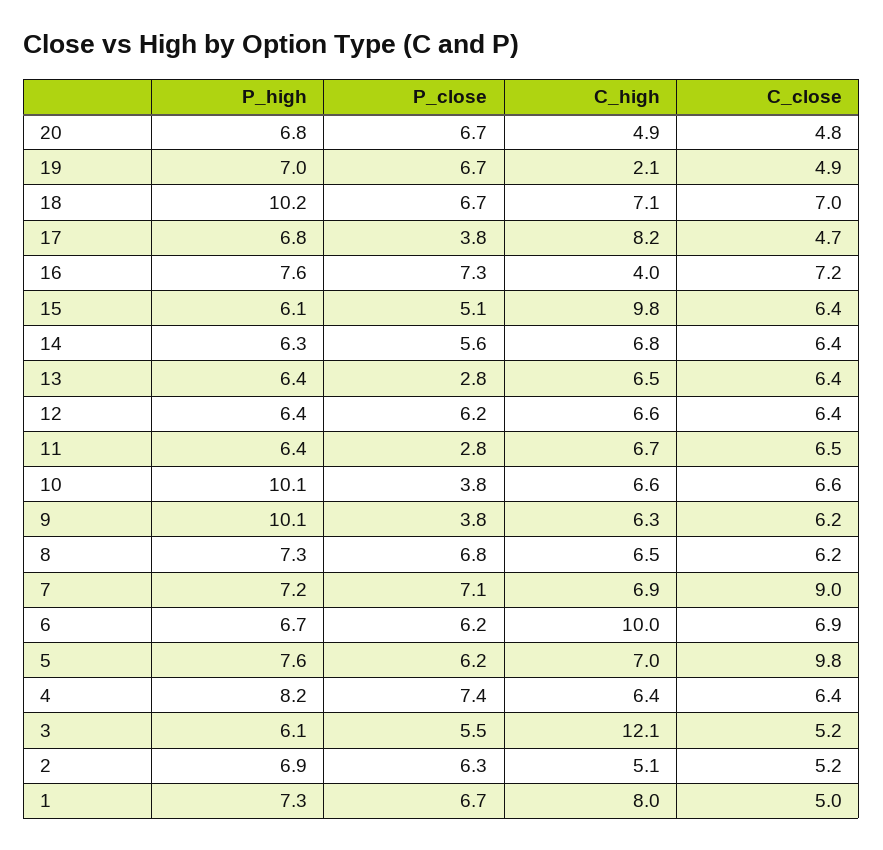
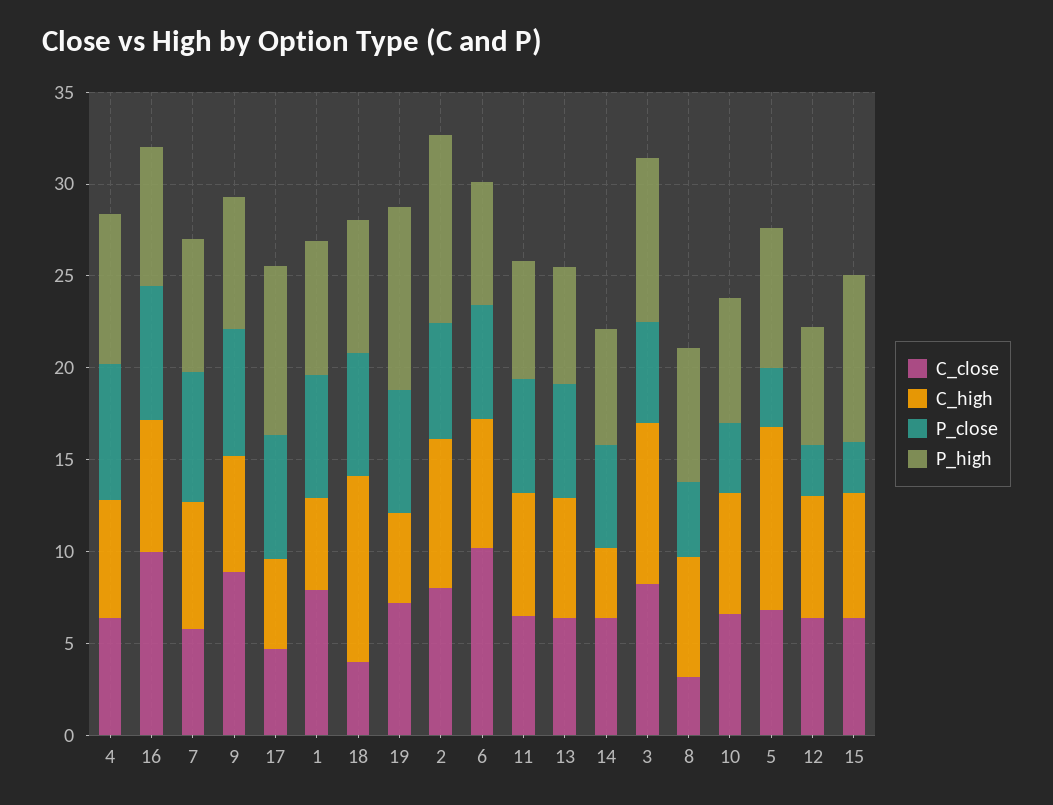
  {
    "P_high": {
-     "20": 6.8,
-     "19": 7,
+     "19": 10,
-     "18": 10.2,
+     "18": 7,
-     "17": 6.8,
+     "17": 9,
      "16": 7.6,
-     "15": 6.1,
+     "15": 9,
      "14": 6.3,
      "13": 6.4,
      "12": 6.4,
      "11": 6.4,
-     "10": 10.1,
+     "10": 7,
-     "9": 10.1,
+     "9": 7,
      "8": 7.3,
      "7": 7.2,
      "6": 6.7,
      "5": 7.6,
      "4": 8.2,
-     "3": 6.1,
+     "3": 9,
-     "2": 6.9,
+     "2": 10,
      "1": 7.3
    },
    "P_close": {
-     "20": 6.7,
      "19": 6.7,
      "18": 6.7,
-     "17": 3.8,
+     "17": 7,
      "16": 7.3,
-     "15": 5.1,
+     "15": 3,
      "14": 5.6,
-     "13": 2.8,
+     "13": 6,
-     "12": 6.2,
+     "12": 3,
-     "11": 2.8,
+     "11": 6,
      "10": 3.8,
-     "9": 3.8,
+     "9": 7,
-     "8": 6.8,
+     "8": 4,
      "7": 7.1,
      "6": 6.2,
-     "5": 6.2,
+     "5": 3,
      "4": 7.4,
      "3": 5.5,
      "2": 6.3,
      "1": 6.7
    },
    "C_high": {
-     "20": 4.9,
-     "19": 2.1,
+     "19": 5,
-     "18": 7.1,
+     "18": 10,
-     "17": 8.2,
+     "17": 5,
-     "16": 4,
+     "16": 7,
-     "15": 9.8,
+     "15": 7,
-     "14": 6.8,
+     "14": 4,
      "13": 6.5,
      "12": 6.6,
      "11": 6.7,
      "10": 6.6,
      "9": 6.3,
      "8": 6.5,
      "7": 6.9,
-     "6": 10,
+     "6": 7,
-     "5": 7,
+     "5": 10,
      "4": 6.4,
-     "3": 12.1,
+     "3": 9,
-     "2": 5.1,
+     "2": 8,
-     "1": 8
+     "1": 5
    },
    "C_close": {
-     "20": 4.8,
-     "19": 4.9,
+     "19": 7,
-     "18": 7,
+     "18": 4,
      "17": 4.7,
-     "16": 7.2,
+     "16": 10,
      "15": 6.4,
      "14": 6.4,
      "13": 6.4,
      "12": 6.4,
      "11": 6.5,
      "10": 6.6,
-     "9": 6.2,
+     "9": 9,
-     "8": 6.2,
+     "8": 3,
-     "7": 9,
+     "7": 6,
-     "6": 6.9,
+     "6": 10,
-     "5": 9.8,
+     "5": 7,
      "4": 6.4,
-     "3": 5.2,
+     "3": 8,
-     "2": 5.2,
+     "2": 8,
-     "1": 5
+     "1": 8
    }
  }

